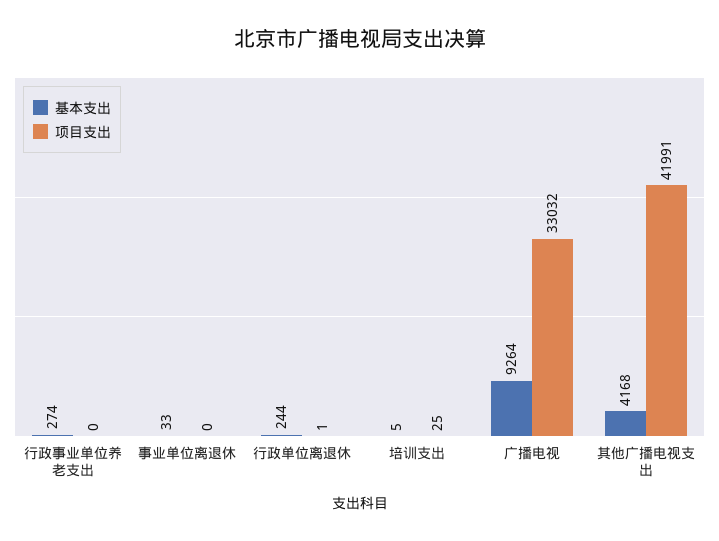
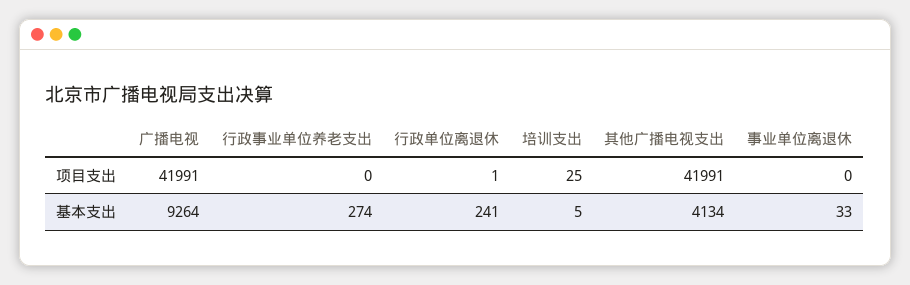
  {
    "基本支出": {
      "行政事业单位养老支出": 274,
      "事业单位离退休": 33,
-     "行政单位离退休": 244,
+     "行政单位离退休": 241,
      "培训支出": 5,
      "广播电视": 9264,
-     "其他广播电视支出": 4168
+     "其他广播电视支出": 4134
    },
    "项目支出": {
      "行政事业单位养老支出": 0,
      "事业单位离退休": 0,
      "行政单位离退休": 1,
      "培训支出": 25,
-     "广播电视": 33032,
+     "广播电视": 41991,
      "其他广播电视支出": 41991
    }
  }

